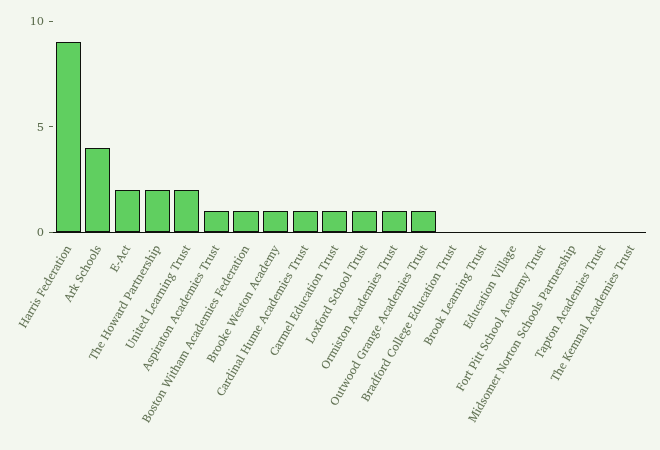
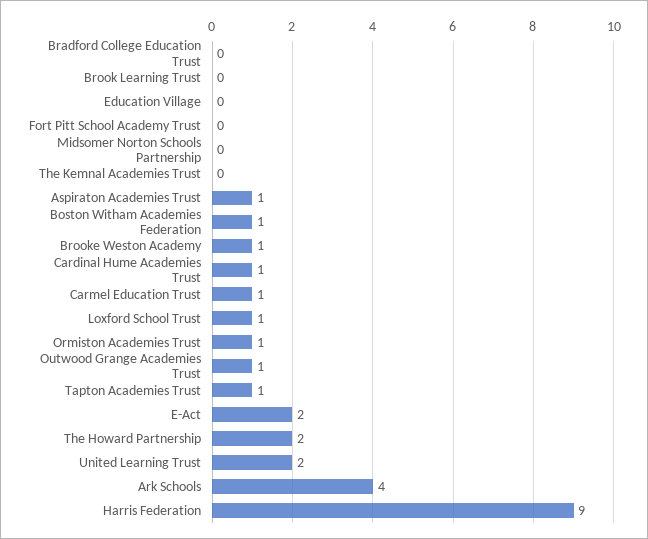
  {
    "Harris Federation": 9,
    "Ark Schools": 4,
    "E-Act": 2,
    "The Howard Partnership": 2,
    "United Learning Trust": 2,
    "Aspiraton Academies Trust": 1,
    "Boston Witham Academies Federation": 1,
    "Brooke Weston Academy": 1,
    "Cardinal Hume Academies Trust": 1,
    "Carmel Education Trust": 1,
    "Loxford School Trust": 1,
    "Ormiston Academies Trust": 1,
    "Outwood Grange Academies Trust": 1,
    "Bradford College Education Trust": 0,
    "Brook Learning Trust": 0,
    "Education Village": 0,
    "Fort Pitt School Academy Trust": 0,
    "Midsomer Norton Schools Partnership": 0,
-   "Tapton Academies Trust": 0,
+   "Tapton Academies Trust": 1,
    "The Kemnal Academies Trust": 0
  }

